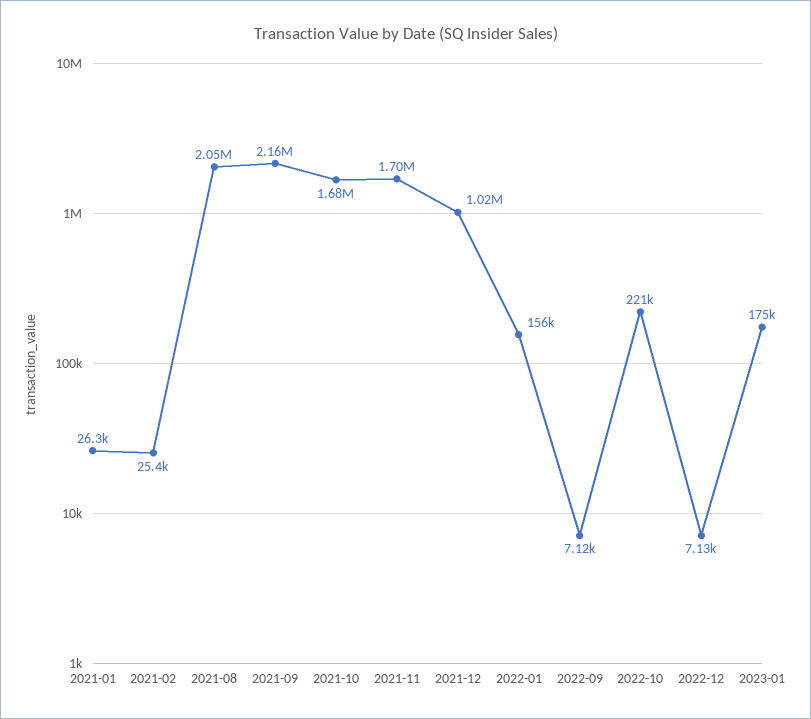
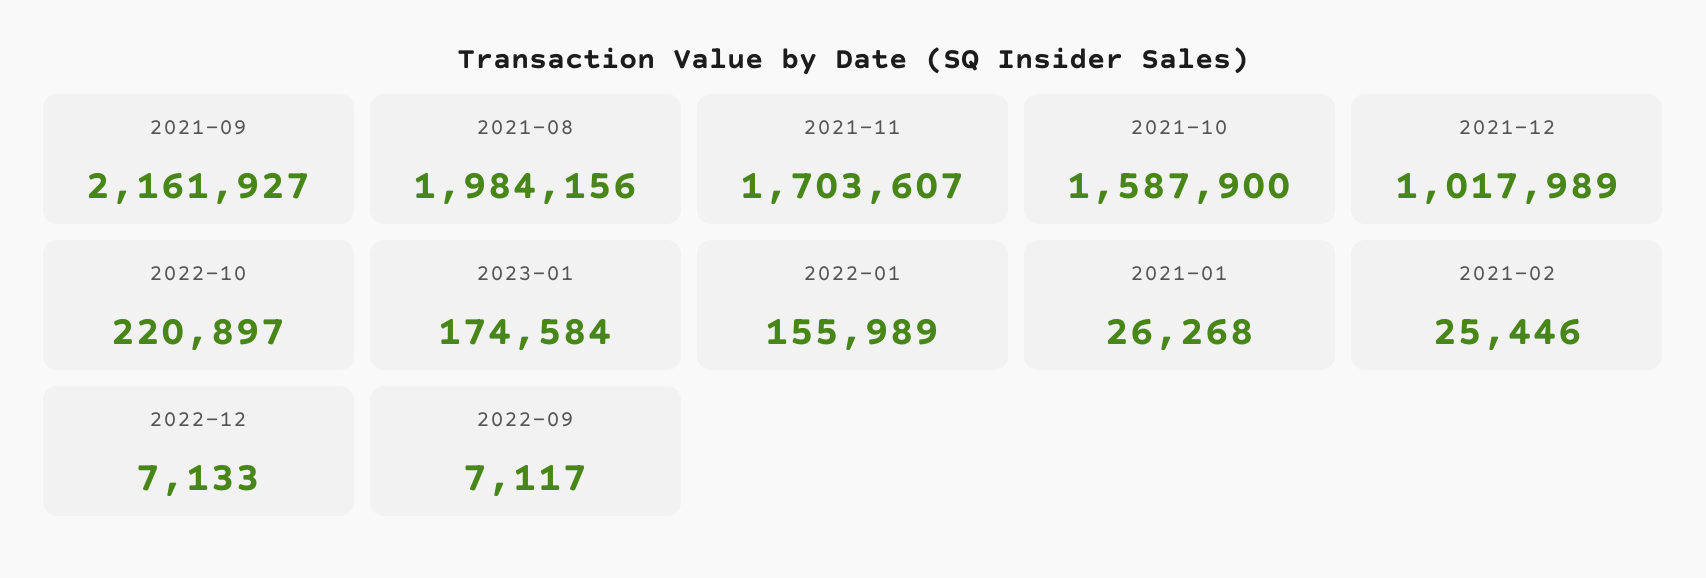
  {
    "2021-01": 26268,
    "2021-02": 25446,
-   "2021-08": 2050000,
+   "2021-08": 1984156,
    "2021-09": 2161927,
-   "2021-10": 1680000,
+   "2021-10": 1587900,
    "2021-11": 1703607,
    "2021-12": 1017989,
    "2022-01": 155989,
    "2022-09": 7117,
    "2022-10": 220897,
    "2022-12": 7133,
    "2023-01": 174584
  }

